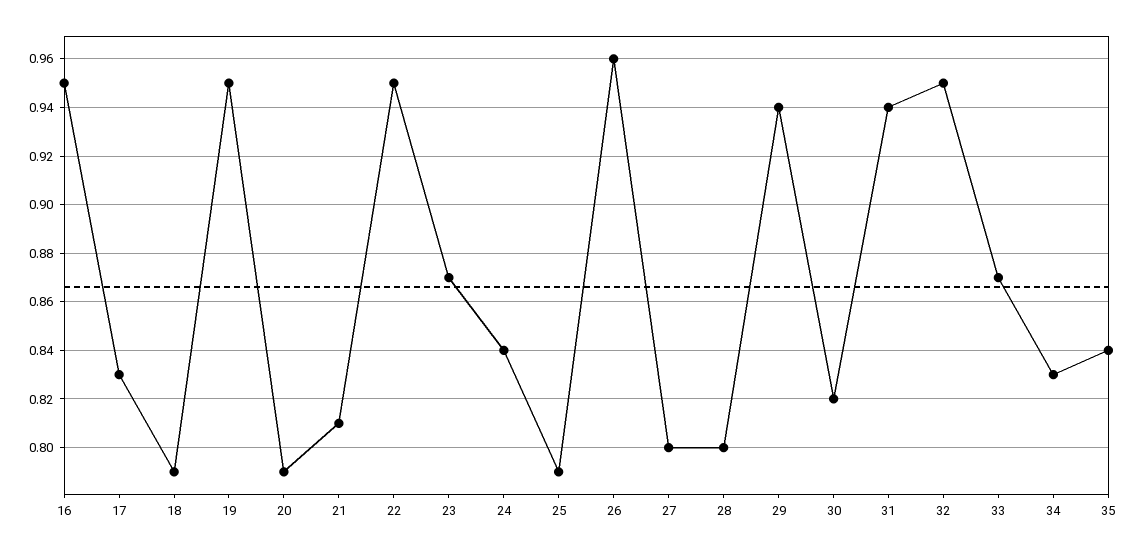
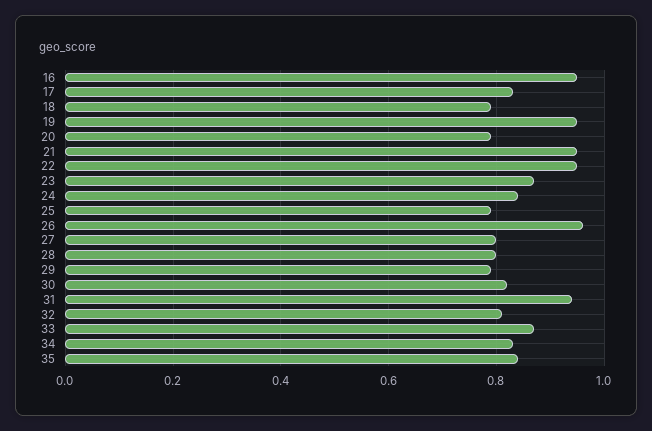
  {
    "16": 0.95,
    "17": 0.83,
    "18": 0.79,
    "19": 0.95,
    "20": 0.79,
-   "21": 0.81,
+   "21": 0.95,
    "22": 0.95,
    "23": 0.87,
    "24": 0.84,
    "25": 0.79,
    "26": 0.96,
    "27": 0.8,
    "28": 0.8,
-   "29": 0.94,
+   "29": 0.8,
    "30": 0.82,
    "31": 0.94,
-   "32": 0.95,
+   "32": 0.8,
    "33": 0.87,
    "34": 0.83,
    "35": 0.84
  }

